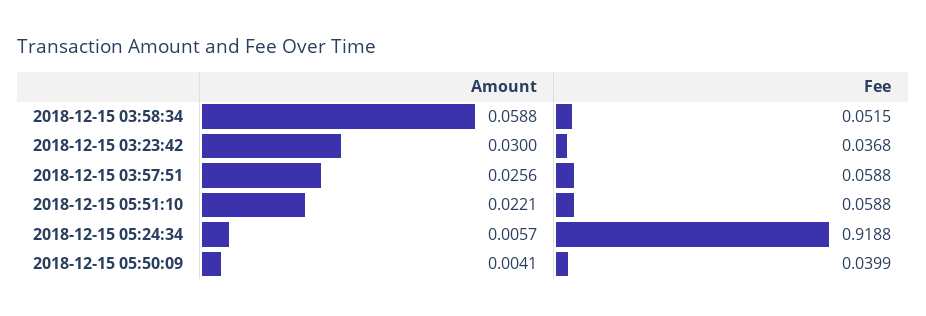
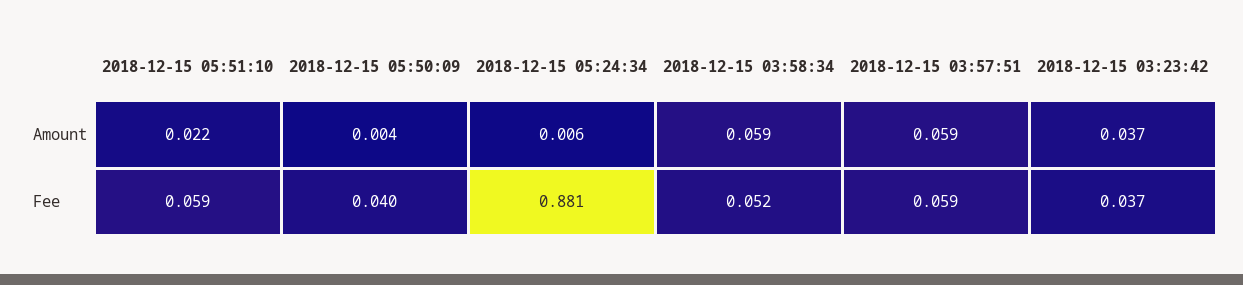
  {
    "Amount": {
      "2018-12-15 03:58:34": 0.0588,
-     "2018-12-15 03:23:42": 0.03,
+     "2018-12-15 03:23:42": 0.037,
-     "2018-12-15 03:57:51": 0.0256,
+     "2018-12-15 03:57:51": 0.059,
      "2018-12-15 05:51:10": 0.0221,
      "2018-12-15 05:24:34": 0.0057,
      "2018-12-15 05:50:09": 0.0041
    },
    "Fee": {
      "2018-12-15 03:58:34": 0.0515,
      "2018-12-15 03:23:42": 0.0368,
      "2018-12-15 03:57:51": 0.0588,
      "2018-12-15 05:51:10": 0.0588,
-     "2018-12-15 05:24:34": 0.9188,
+     "2018-12-15 05:24:34": 0.881,
      "2018-12-15 05:50:09": 0.0399
    }
  }

